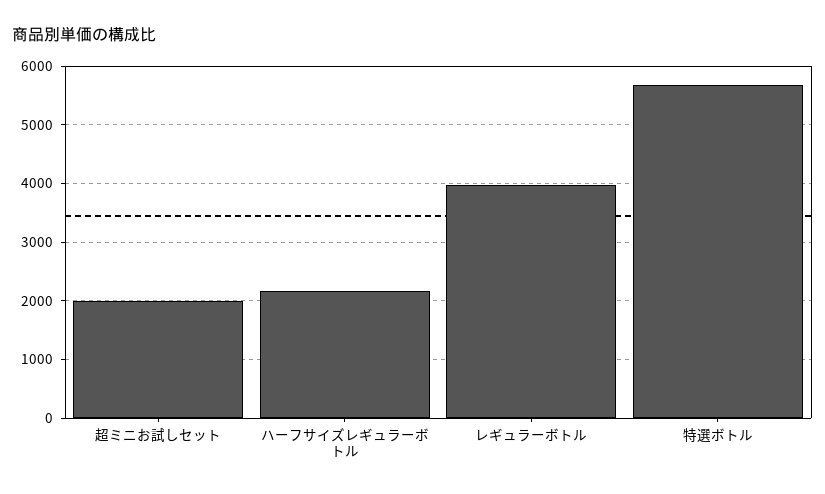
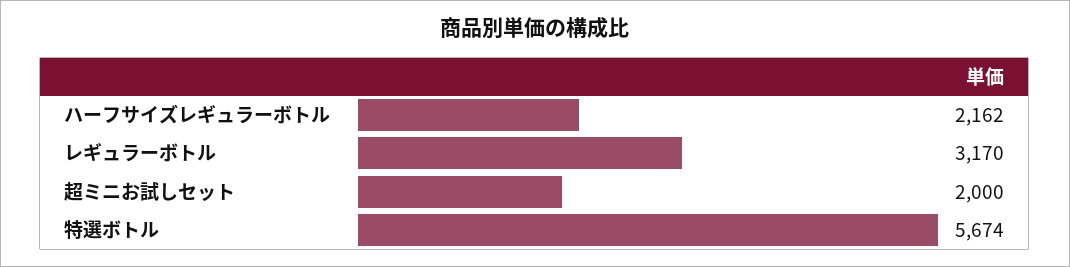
  {
    "超ミニお試しセット": 2000,
    "ハーフサイズレギュラーボトル": 2162,
-   "レギュラーボトル": 4000,
+   "レギュラーボトル": 3170,
    "特選ボトル": 5674
  }

